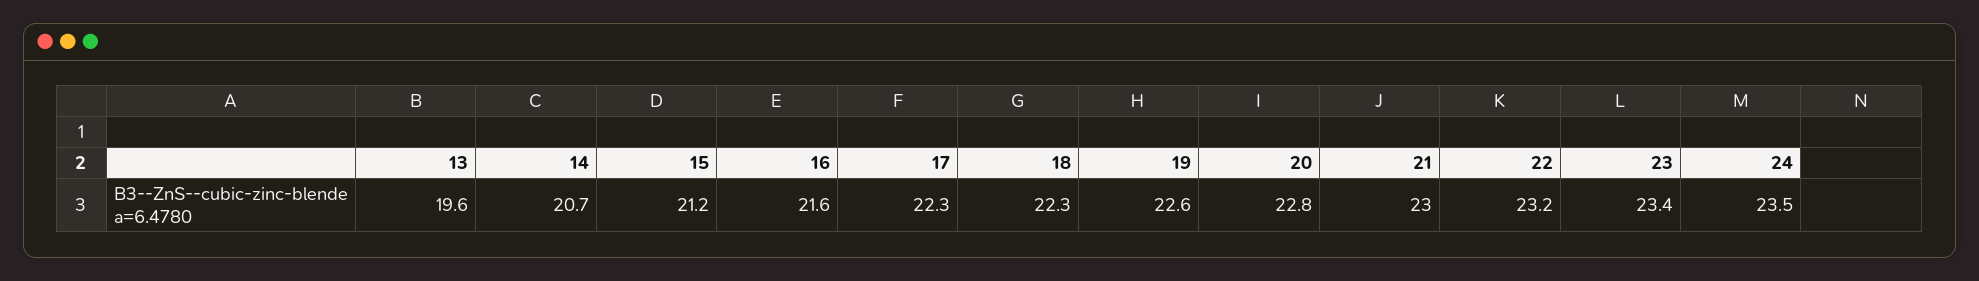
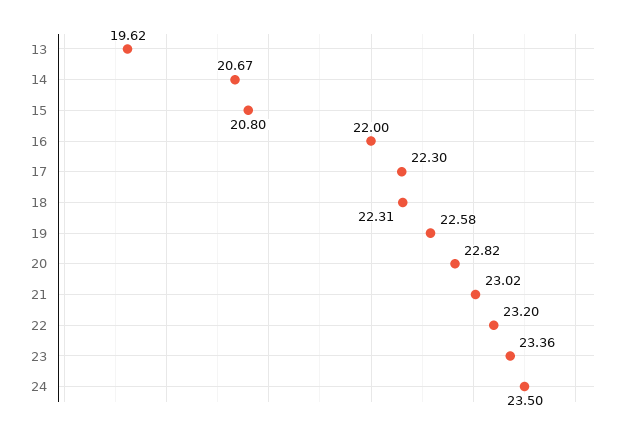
  {
    "13": 19.62,
    "14": 20.67,
-   "15": 21.2,
+   "15": 20.8,
-   "16": 21.6,
+   "16": 22,
    "17": 22.3,
    "18": 22.31,
    "19": 22.58,
    "20": 22.82,
    "21": 23.02,
    "22": 23.2,
    "23": 23.36,
    "24": 23.5
  }

